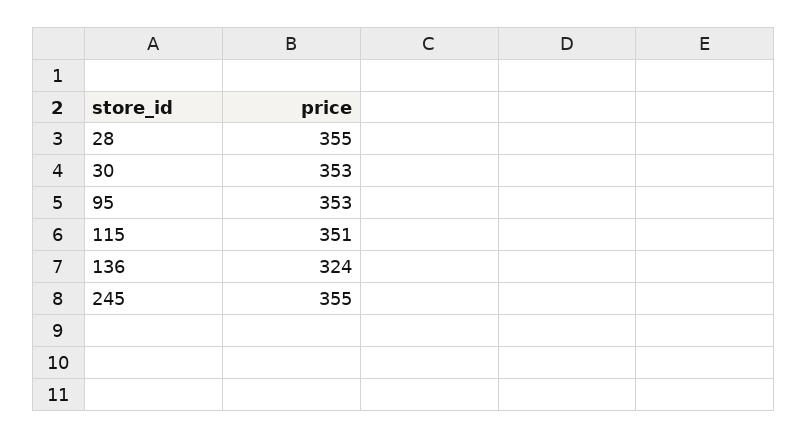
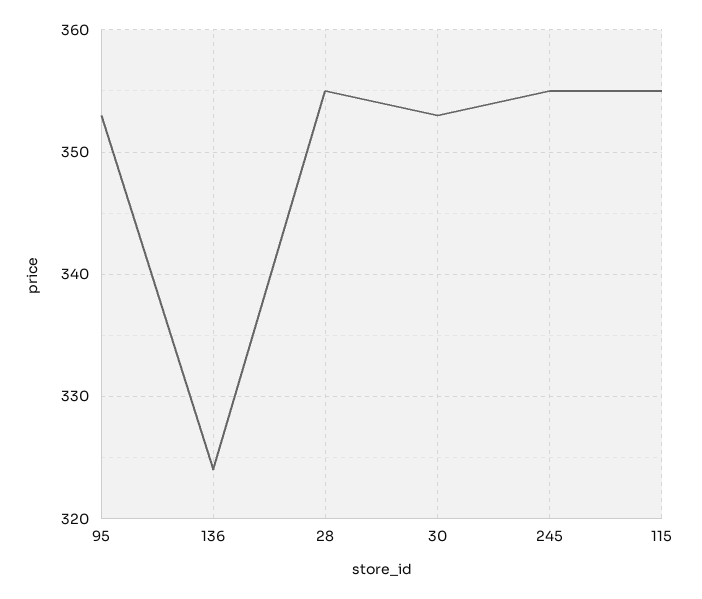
  {
    "28": 355,
    "30": 353,
    "95": 353,
-   "115": 351,
+   "115": 355,
    "136": 324,
    "245": 355
  }

